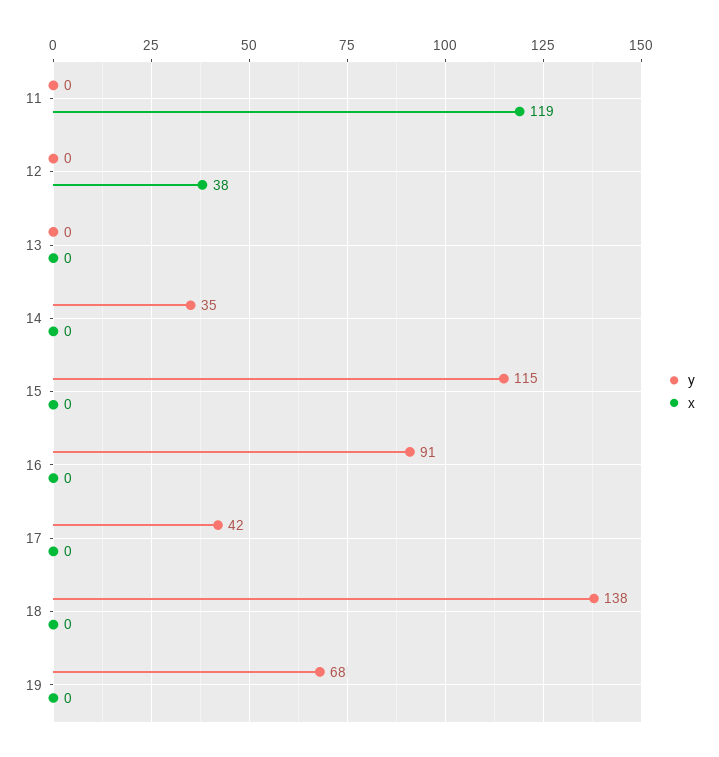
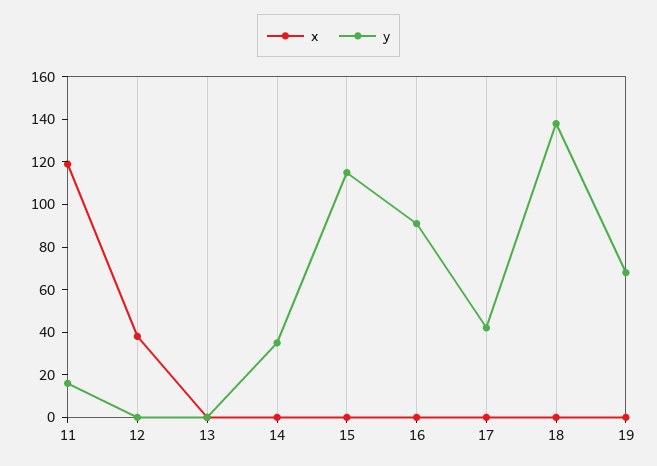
  {
    "y": {
-     "11": 0,
+     "11": 15,
      "12": 0,
      "13": 0,
      "14": 35,
      "15": 115,
      "16": 91,
      "17": 42,
      "18": 138,
      "19": 68
    },
    "x": {
      "11": 119,
      "12": 38,
      "13": 0,
      "14": 0,
      "15": 0,
      "16": 0,
      "17": 0,
      "18": 0,
      "19": 0
    }
  }

